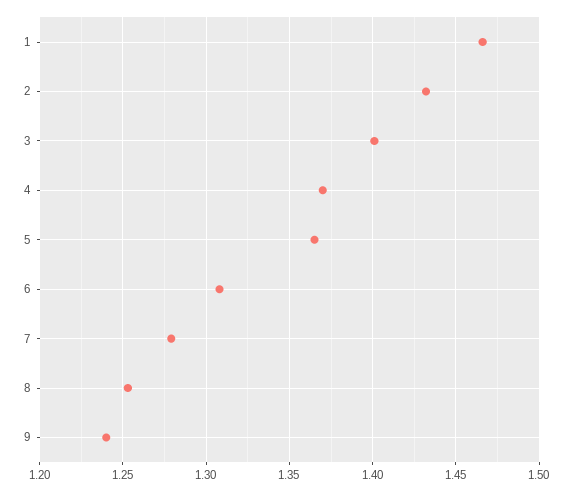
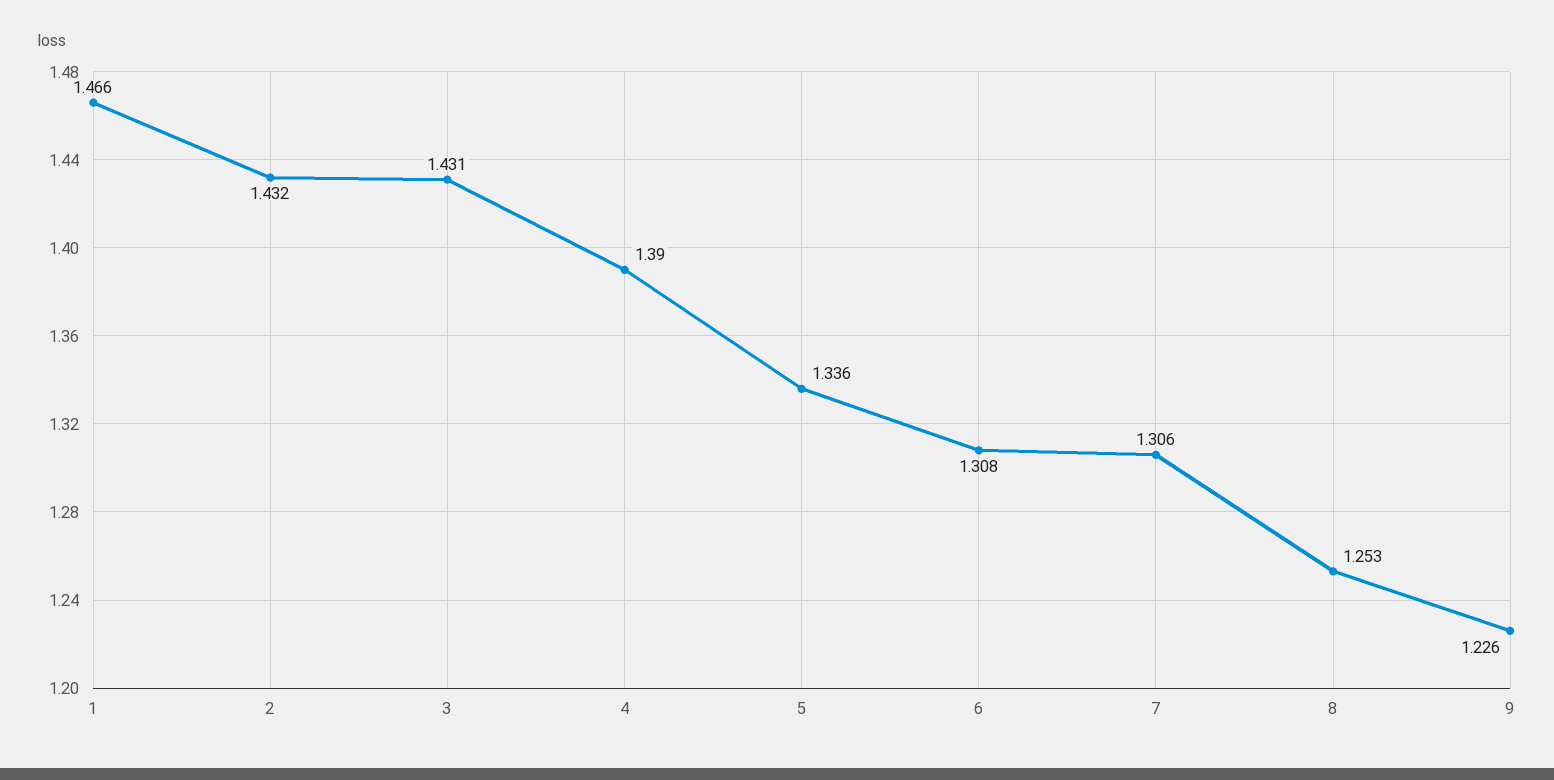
  {
    "1": 1.466,
    "2": 1.432,
-   "3": 1.4,
+   "3": 1.431,
-   "4": 1.37,
+   "4": 1.39,
-   "5": 1.365,
+   "5": 1.336,
    "6": 1.308,
-   "7": 1.28,
+   "7": 1.306,
    "8": 1.253,
-   "9": 1.24
+   "9": 1.226
  }

